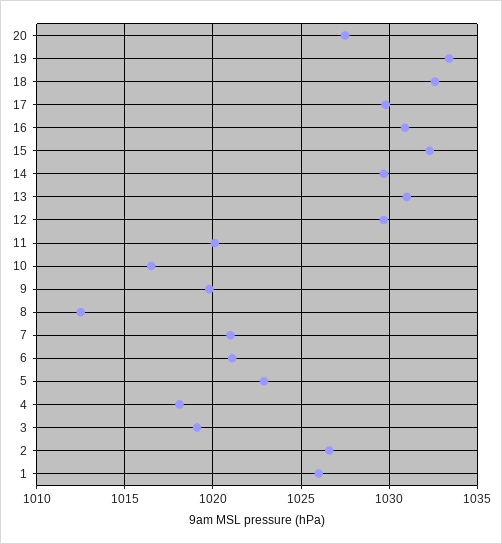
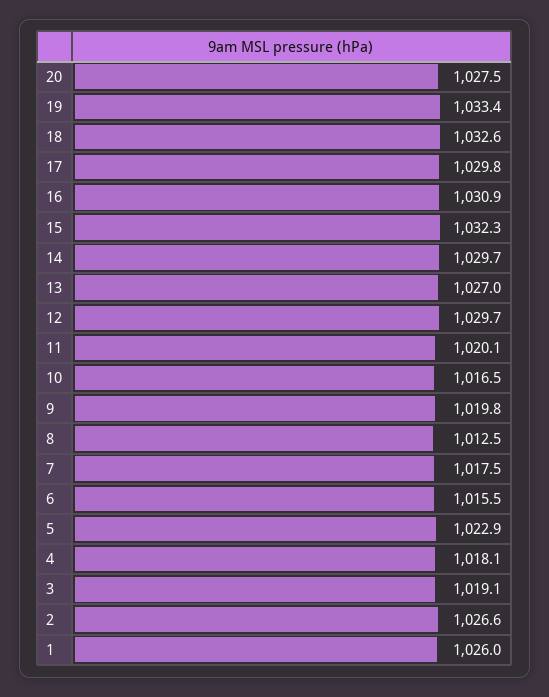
  {
    "20": 1027.5,
    "19": 1033.4,
    "18": 1032.6,
    "17": 1029.8,
    "16": 1030.9,
    "15": 1032.3,
    "14": 1029.7,
-   "13": 1031,
+   "13": 1027,
    "12": 1029.7,
    "11": 1020.1,
    "10": 1016.5,
    "9": 1019.8,
    "8": 1012.5,
-   "7": 1021,
+   "7": 1017.5,
-   "6": 1021,
+   "6": 1015.5,
    "5": 1022.9,
    "4": 1018.1,
    "3": 1019.1,
    "2": 1026.6,
    "1": 1026
  }

